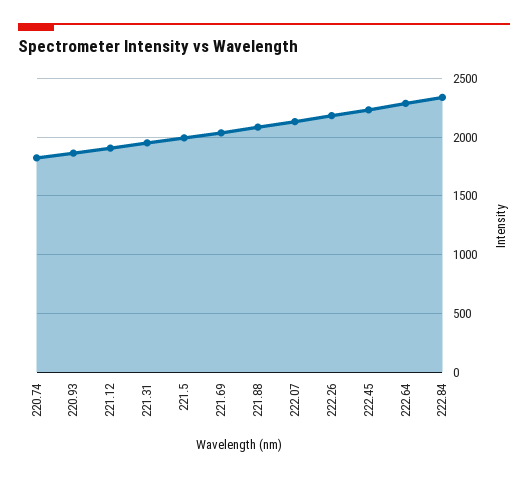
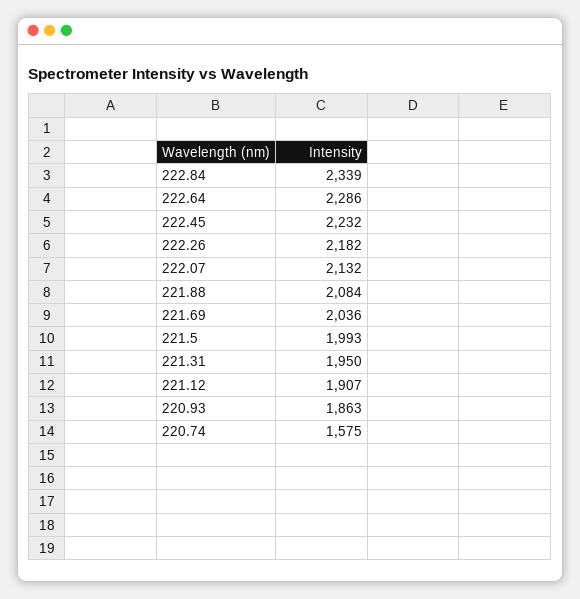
  {
-   "220.74": 1800,
+   "220.74": 1575,
    "220.93": 1863,
    "221.12": 1907,
    "221.31": 1950,
    "221.5": 1993,
    "221.69": 2036,
    "221.88": 2084,
    "222.07": 2132,
    "222.26": 2182,
    "222.45": 2232,
    "222.64": 2286,
    "222.84": 2339
  }

